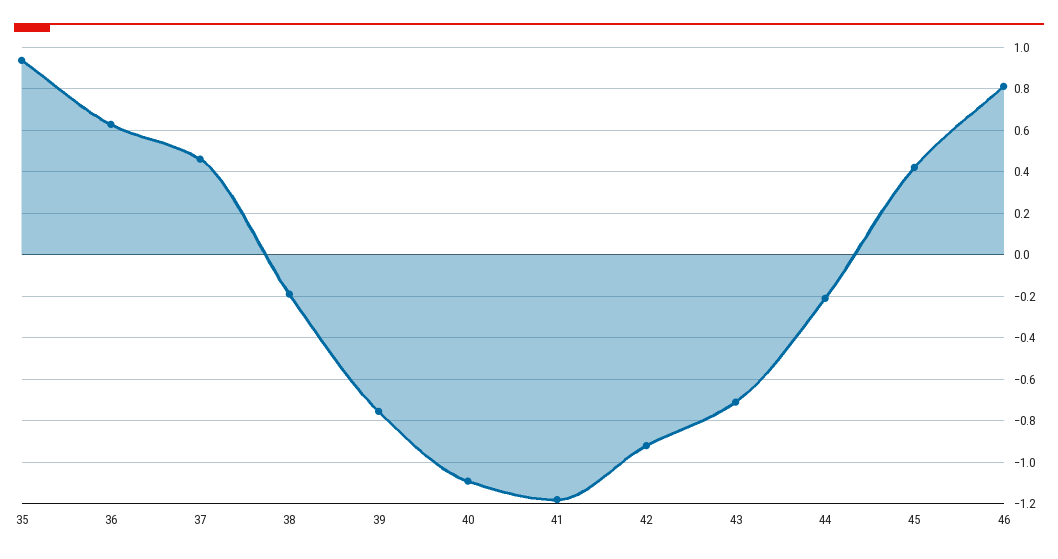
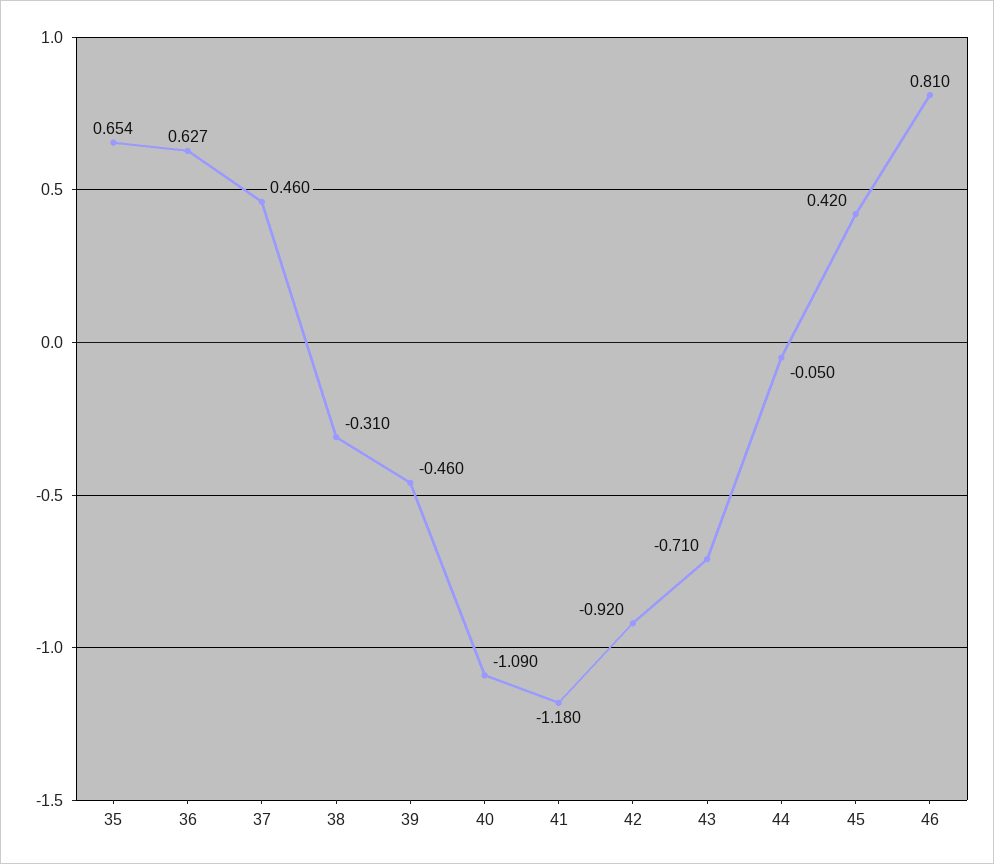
  {
-   "35": 0.95,
+   "35": 0.654,
    "36": 0.627,
    "37": 0.46,
-   "38": -0.2,
+   "38": -0.31,
-   "39": -0.75,
+   "39": -0.46,
    "40": -1.09,
    "41": -1.18,
    "42": -0.92,
    "43": -0.71,
-   "44": -0.2,
+   "44": -0.05,
    "45": 0.42,
    "46": 0.81
  }

